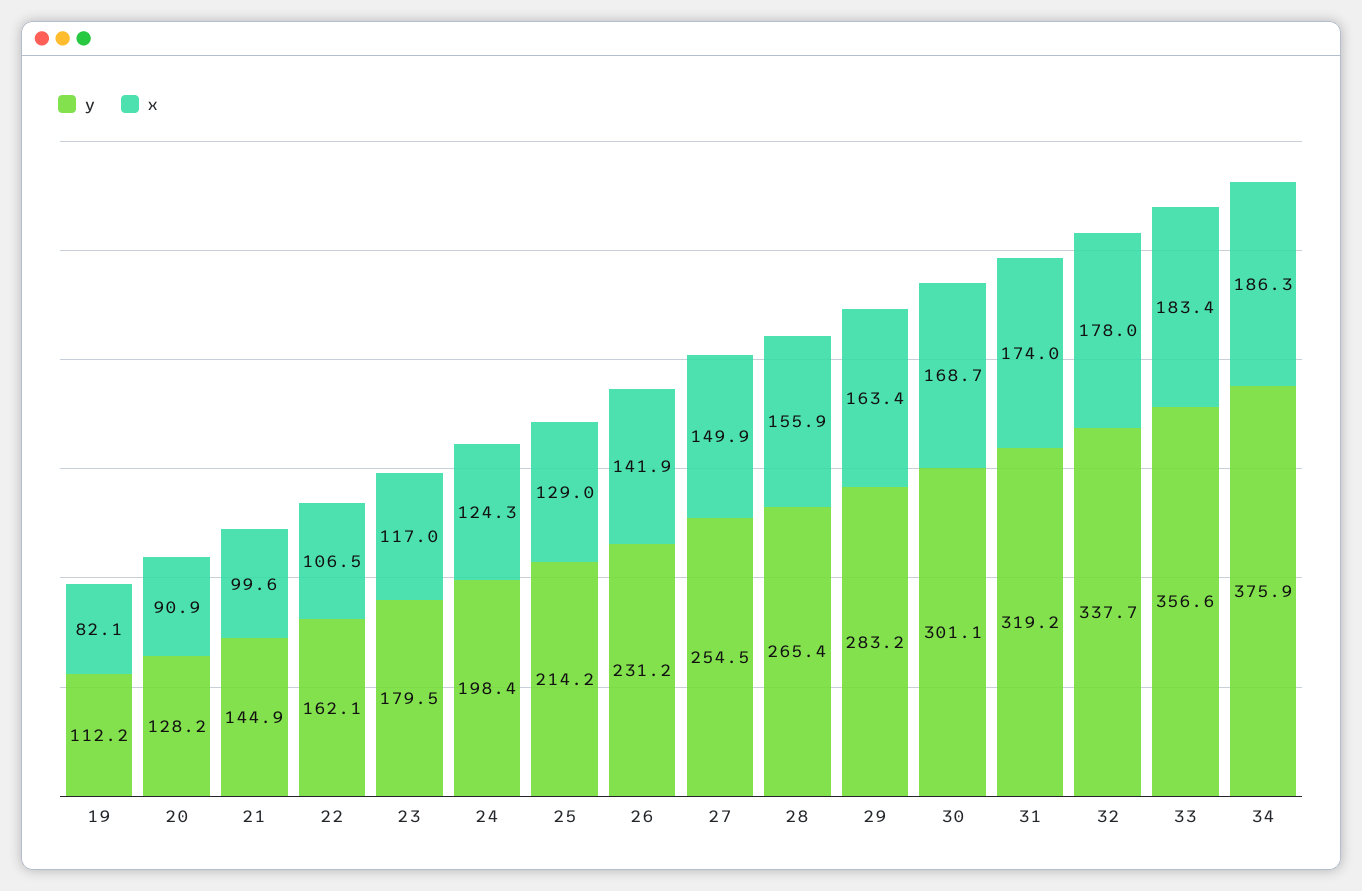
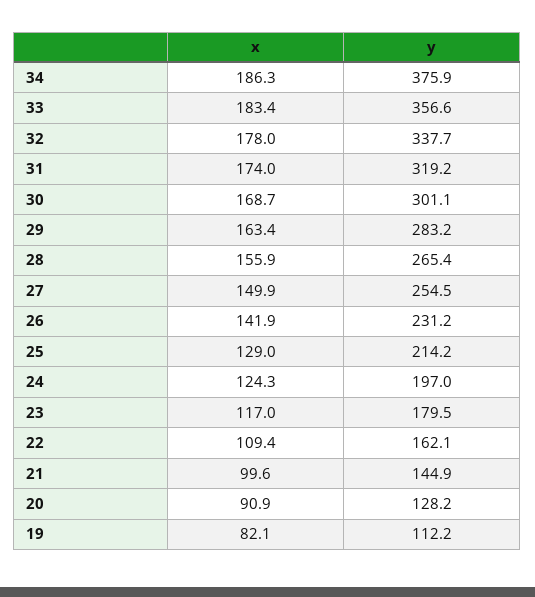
  {
    "y": {
      "19": 112.2,
      "20": 128.2,
      "21": 144.9,
      "22": 162.1,
      "23": 179.5,
-     "24": 198.4,
+     "24": 197,
      "25": 214.2,
      "26": 231.2,
      "27": 254.5,
      "28": 265.4,
      "29": 283.2,
      "30": 301.1,
      "31": 319.2,
      "32": 337.7,
      "33": 356.6,
      "34": 375.9
    },
    "x": {
      "19": 82.1,
      "20": 90.9,
      "21": 99.6,
-     "22": 106.5,
+     "22": 109.4,
      "23": 117,
      "24": 124.3,
      "25": 129,
      "26": 141.9,
      "27": 149.9,
      "28": 155.9,
      "29": 163.4,
      "30": 168.7,
      "31": 174,
      "32": 178,
      "33": 183.4,
      "34": 186.3
    }
  }

